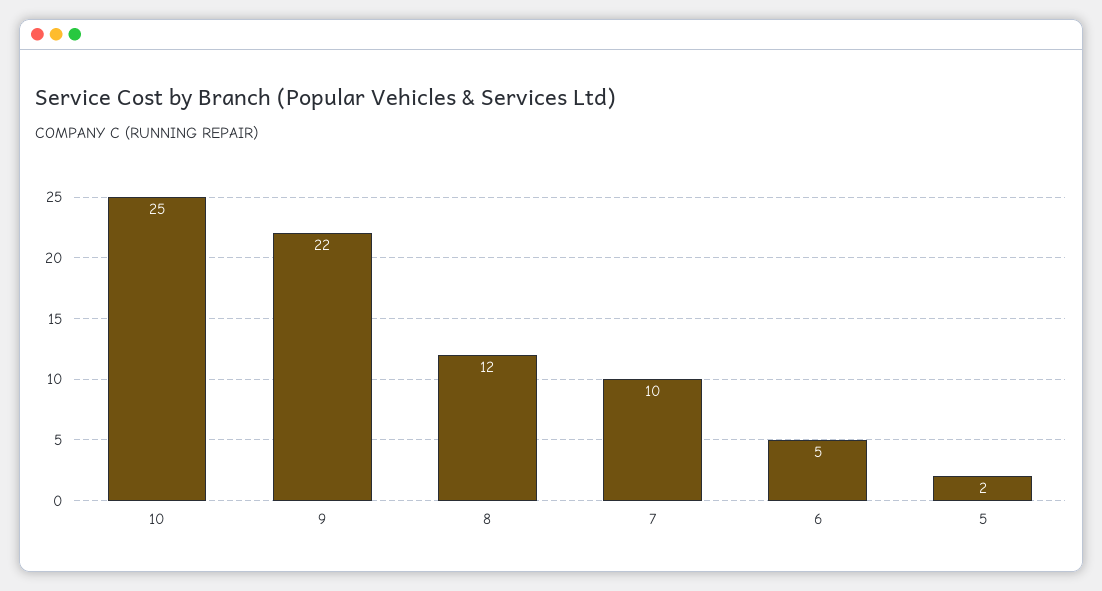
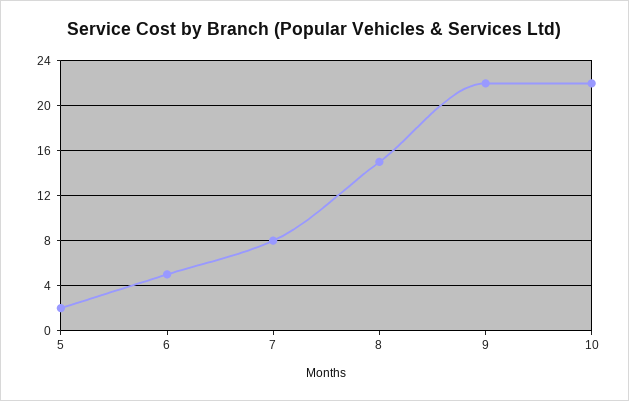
  {
-   "10": 25,
+   "10": 22,
    "9": 22,
-   "8": 12,
+   "8": 15,
-   "7": 10,
+   "7": 8,
    "6": 5,
    "5": 2
  }

